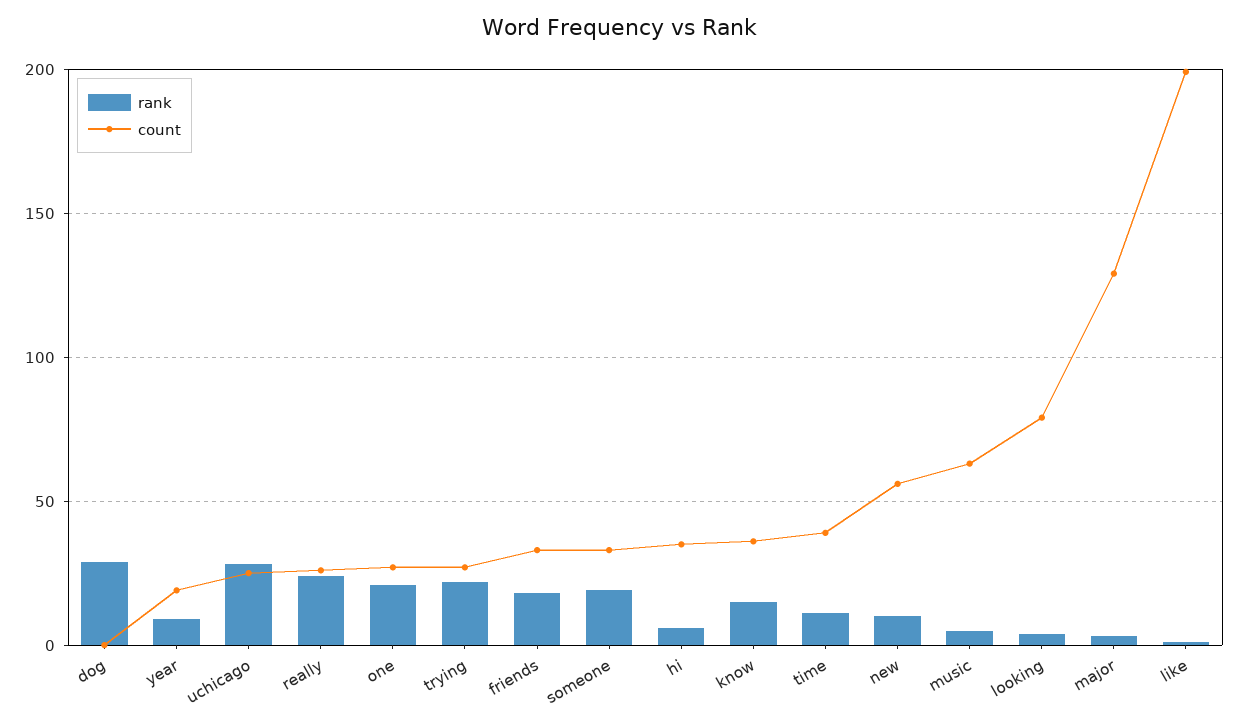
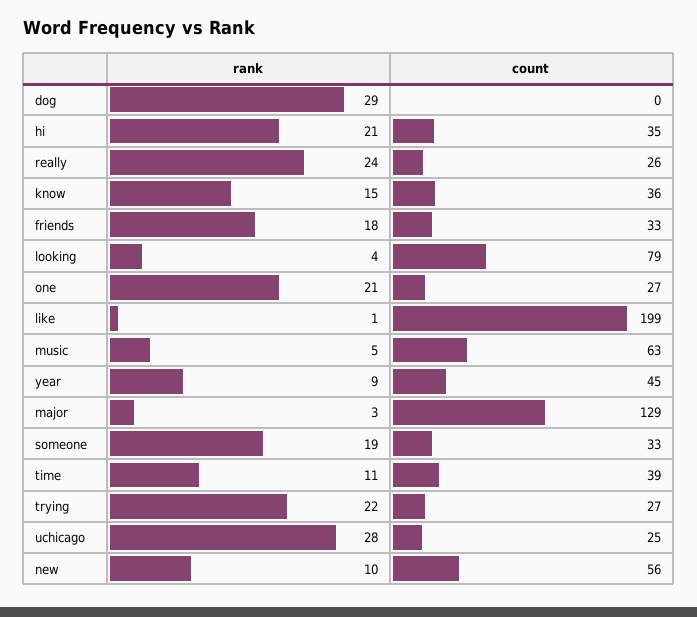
  {
    "rank": {
      "dog": 29,
      "year": 9,
      "uchicago": 28,
      "really": 24,
      "one": 21,
      "trying": 22,
      "friends": 18,
      "someone": 19,
-     "hi": 5,
+     "hi": 21,
      "know": 15,
      "time": 11,
      "new": 10,
      "music": 5,
      "looking": 4,
      "major": 3,
      "like": 1
    },
    "count": {
      "dog": 0,
-     "year": 20,
+     "year": 45,
      "uchicago": 25,
      "really": 26,
      "one": 27,
      "trying": 27,
      "friends": 33,
      "someone": 33,
      "hi": 35,
      "know": 36,
      "time": 39,
      "new": 56,
      "music": 63,
      "looking": 79,
      "major": 129,
      "like": 199
    }
  }

